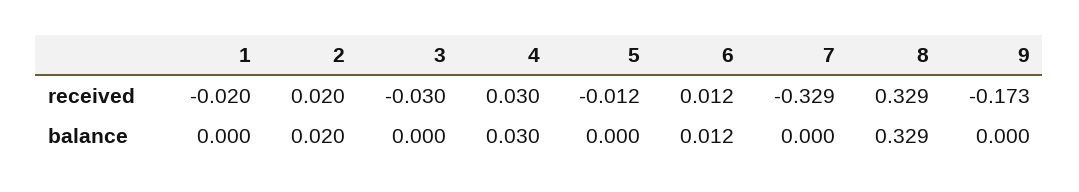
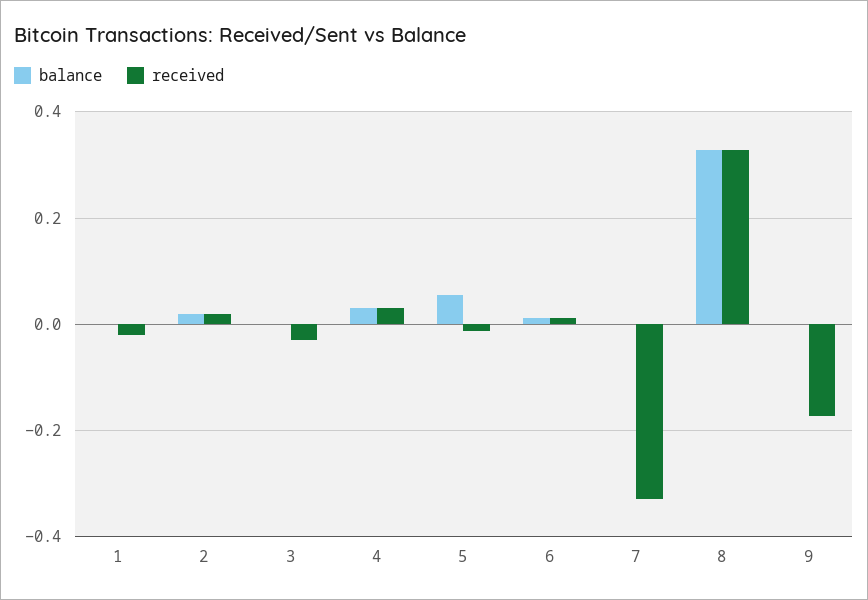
  {
    "received": {
      "1": -0.02,
      "2": 0.02,
      "3": -0.03,
      "4": 0.03,
      "5": -0.012,
      "6": 0.012,
      "7": -0.329,
      "8": 0.329,
      "9": -0.173
    },
    "balance": {
      "1": 0,
      "2": 0.02,
      "3": 0,
      "4": 0.03,
-     "5": 0,
+     "5": 0.06,
      "6": 0.012,
      "7": 0,
      "8": 0.329,
      "9": 0
    }
  }

